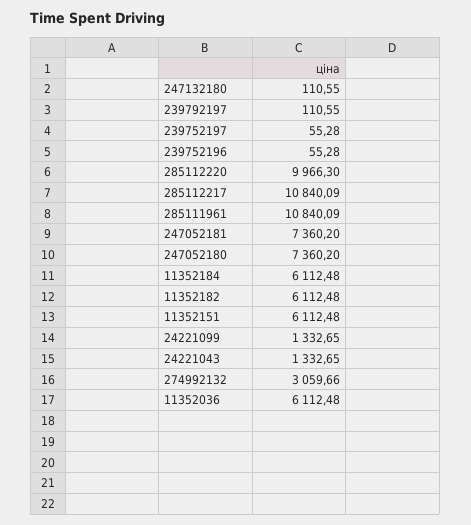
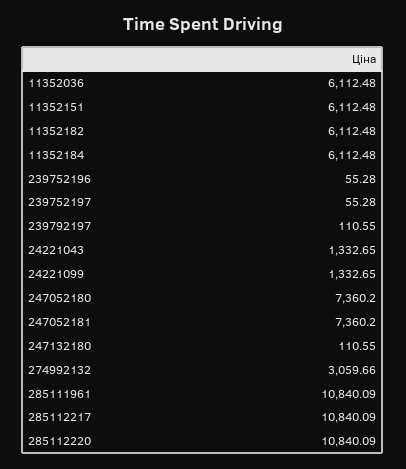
  {
    "247132180": 110.55,
    "239792197": 110.55,
    "239752197": 55.28,
    "239752196": 55.28,
-   "285112220": 9966.3,
+   "285112220": 10840.09,
    "285112217": 10840.09,
    "285111961": 10840.09,
    "247052181": 7360.2,
    "247052180": 7360.2,
    "11352184": 6112.48,
    "11352182": 6112.48,
    "11352151": 6112.48,
    "24221099": 1332.65,
    "24221043": 1332.65,
    "274992132": 3059.66,
    "11352036": 6112.48
  }

